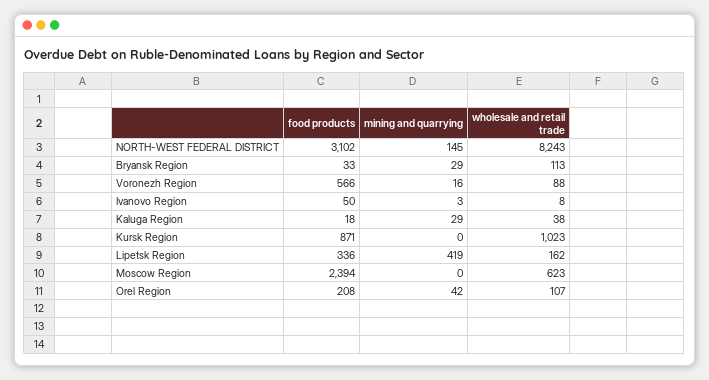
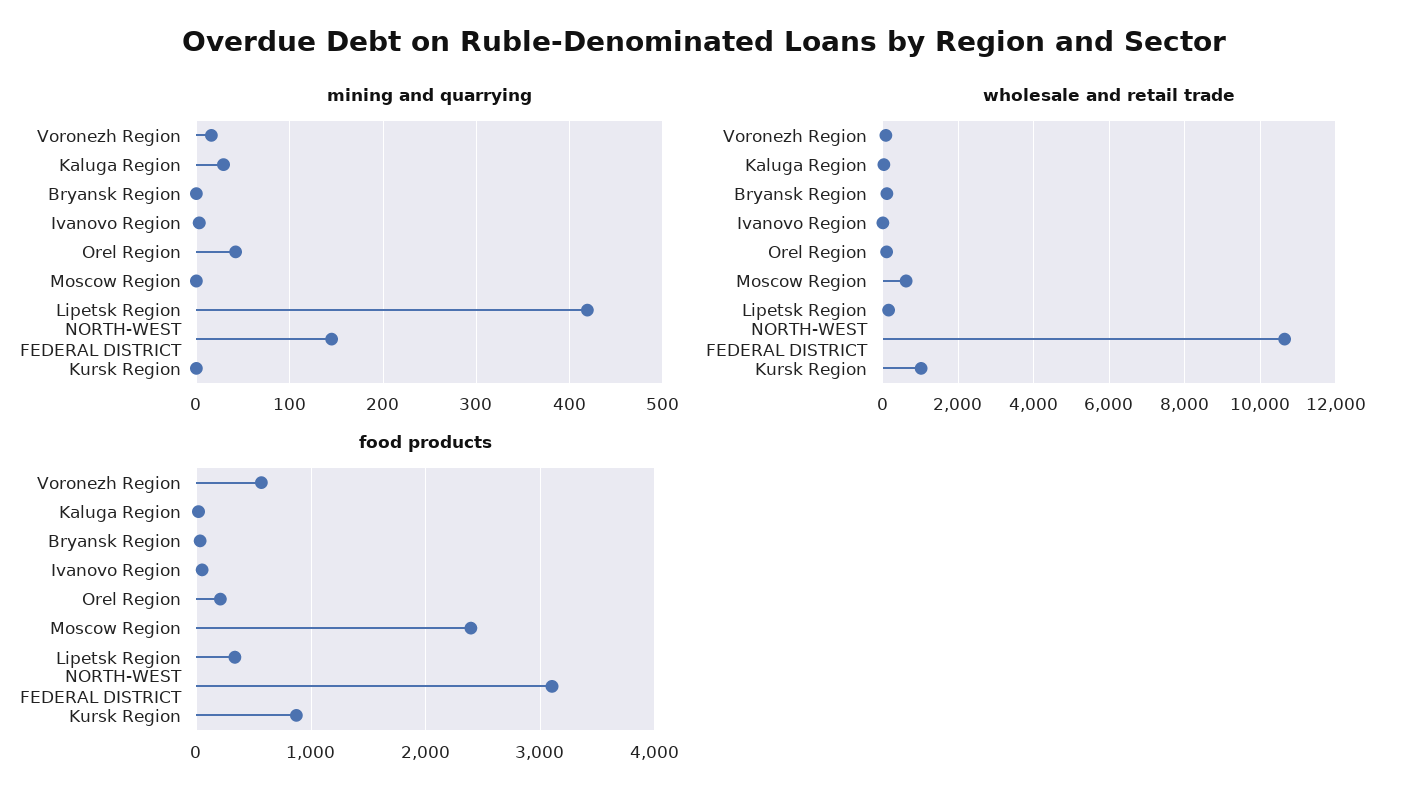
  {
    "food products": {
      "NORTH-WEST FEDERAL DISTRICT": 3102,
      "Bryansk Region": 33,
      "Voronezh Region": 566,
      "Ivanovo Region": 50,
      "Kaluga Region": 18,
      "Kursk Region": 871,
      "Lipetsk Region": 336,
      "Moscow Region": 2394,
      "Orel Region": 208
    },
    "mining and quarrying": {
      "NORTH-WEST FEDERAL DISTRICT": 145,
-     "Bryansk Region": 29,
+     "Bryansk Region": 0,
      "Voronezh Region": 16,
      "Ivanovo Region": 3,
      "Kaluga Region": 29,
      "Kursk Region": 0,
      "Lipetsk Region": 419,
      "Moscow Region": 0,
      "Orel Region": 42
    },
    "wholesale and retail trade": {
-     "NORTH-WEST FEDERAL DISTRICT": 8243,
+     "NORTH-WEST FEDERAL DISTRICT": 10600,
      "Bryansk Region": 113,
      "Voronezh Region": 88,
      "Ivanovo Region": 8,
      "Kaluga Region": 38,
      "Kursk Region": 1023,
      "Lipetsk Region": 162,
      "Moscow Region": 623,
      "Orel Region": 107
    }
  }

